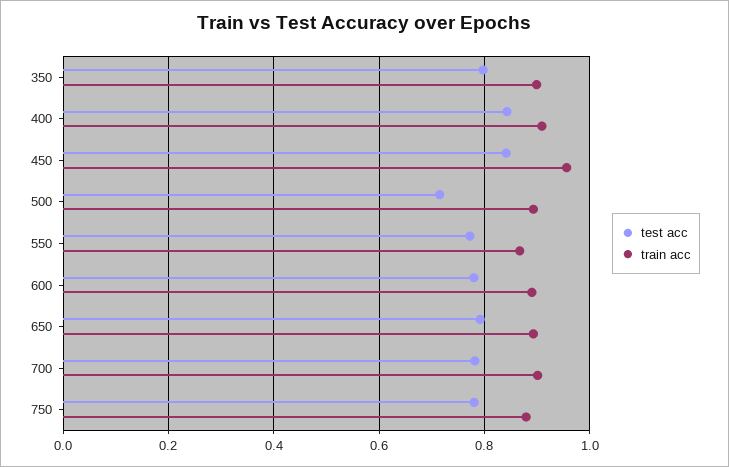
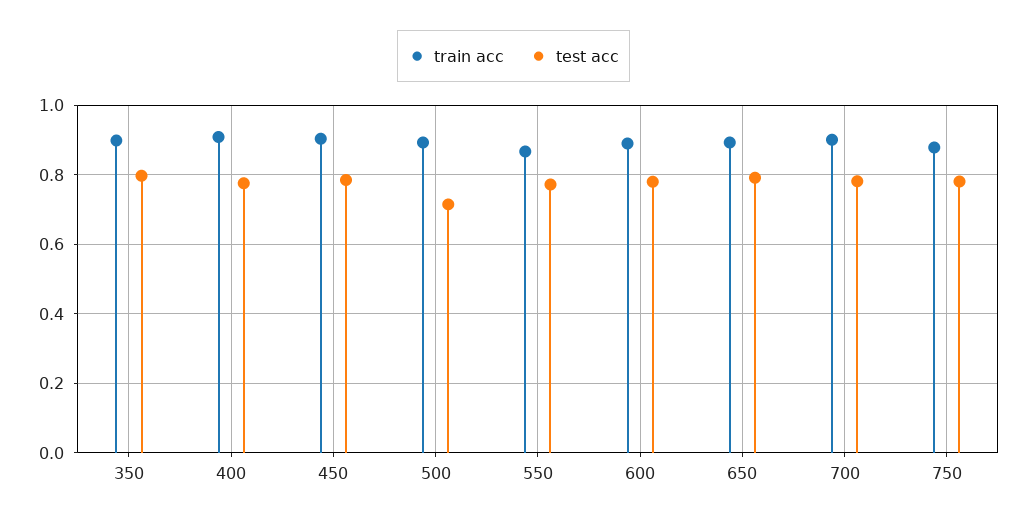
  {
    "test acc": {
      "350": 0.8,
-     "400": 0.84,
+     "400": 0.78,
-     "450": 0.84,
+     "450": 0.78,
      "500": 0.72,
      "550": 0.78,
      "600": 0.78,
      "650": 0.8,
      "700": 0.78,
      "750": 0.78
    },
    "train acc": {
      "350": 0.9,
      "400": 0.9,
-     "450": 0.96,
+     "450": 0.9,
      "500": 0.9,
      "550": 0.86,
      "600": 0.9,
      "650": 0.9,
      "700": 0.9,
      "750": 0.88
    }
  }

